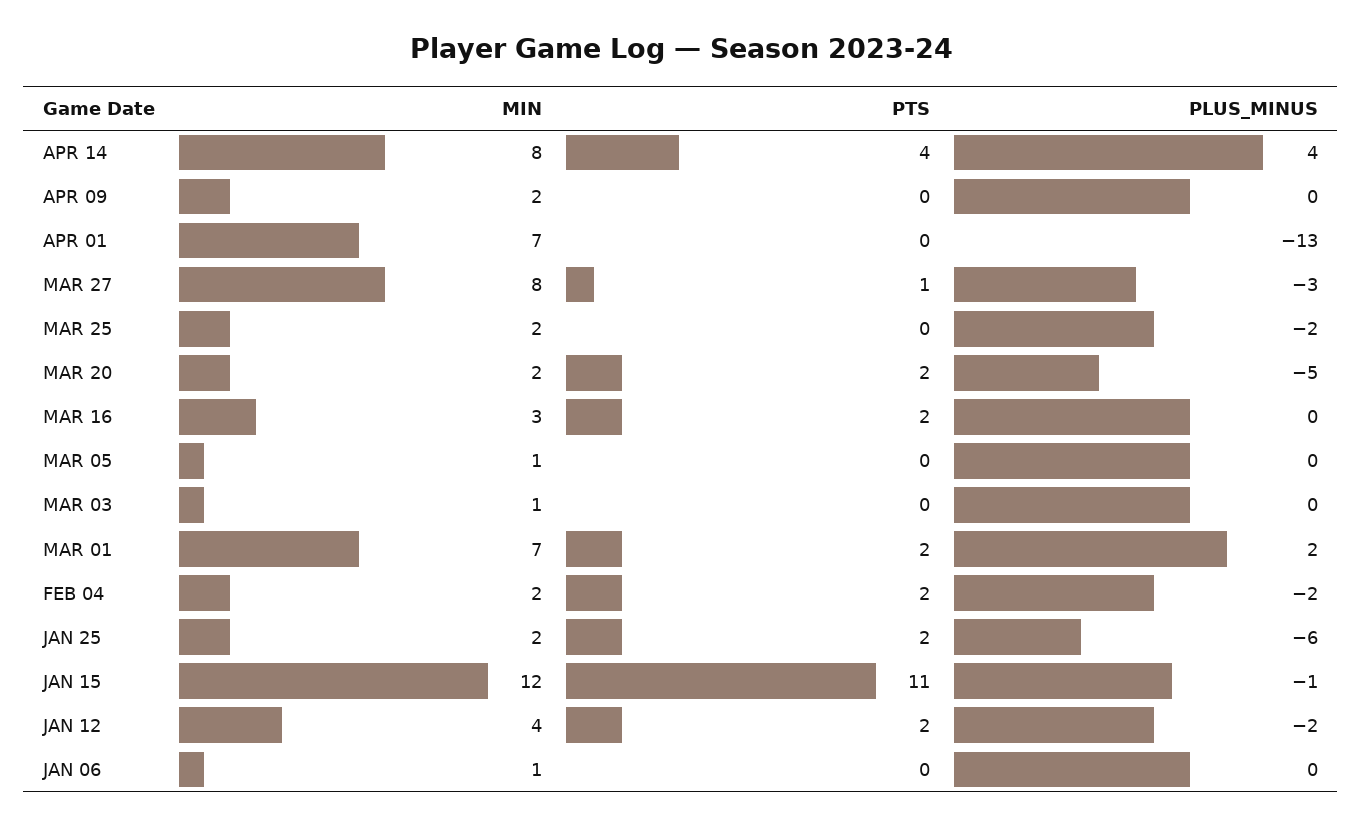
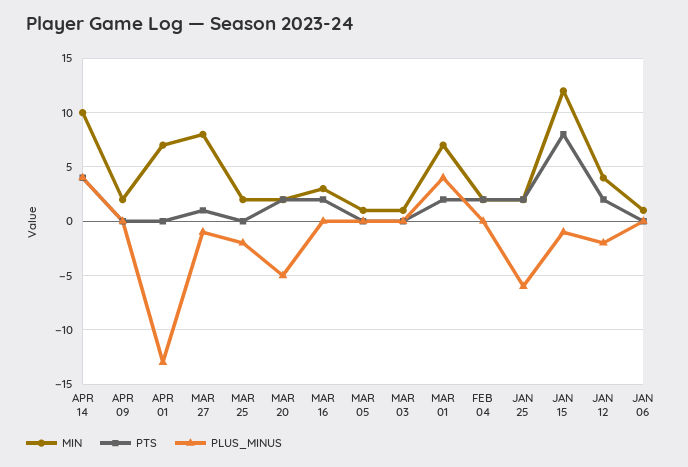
  {
    "MIN": {
-     "APR 14": 8,
+     "APR 14": 10,
      "APR 09": 2,
      "APR 01": 7,
      "MAR 27": 8,
      "MAR 25": 2,
      "MAR 20": 2,
      "MAR 16": 3,
      "MAR 05": 1,
      "MAR 03": 1,
      "MAR 01": 7,
      "FEB 04": 2,
      "JAN 25": 2,
      "JAN 15": 12,
      "JAN 12": 4,
      "JAN 06": 1
    },
    "PTS": {
      "APR 14": 4,
      "APR 09": 0,
      "APR 01": 0,
      "MAR 27": 1,
      "MAR 25": 0,
      "MAR 20": 2,
      "MAR 16": 2,
      "MAR 05": 0,
      "MAR 03": 0,
      "MAR 01": 2,
      "FEB 04": 2,
      "JAN 25": 2,
-     "JAN 15": 11,
+     "JAN 15": 8,
      "JAN 12": 2,
      "JAN 06": 0
    },
    "PLUS_MINUS": {
      "APR 14": 4,
      "APR 09": 0,
      "APR 01": -13,
-     "MAR 27": -3,
+     "MAR 27": -1,
      "MAR 25": -2,
      "MAR 20": -5,
      "MAR 16": 0,
      "MAR 05": 0,
      "MAR 03": 0,
-     "MAR 01": 2,
+     "MAR 01": 4,
-     "FEB 04": -2,
+     "FEB 04": 0,
      "JAN 25": -6,
      "JAN 15": -1,
      "JAN 12": -2,
      "JAN 06": 0
    }
  }

